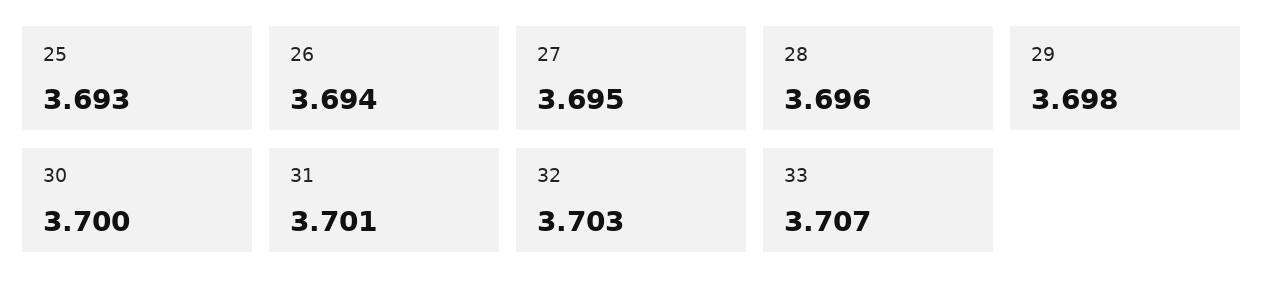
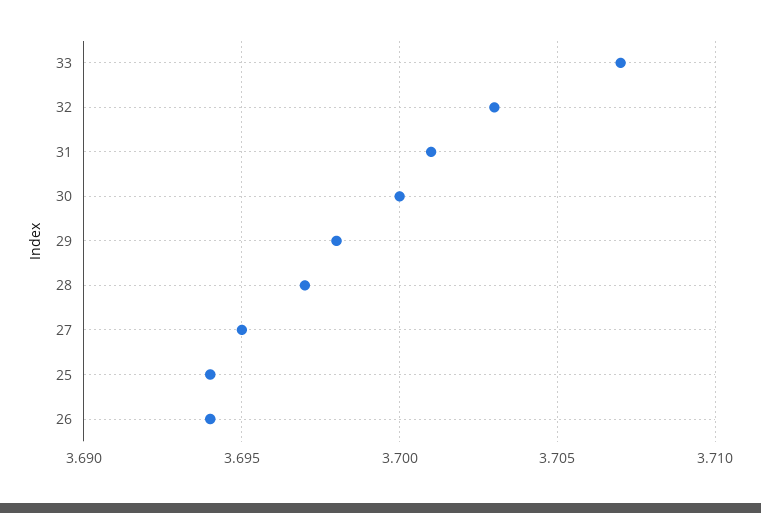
  {
-   "25": 3.693,
+   "25": 3.694,
    "26": 3.694,
    "27": 3.695,
-   "28": 3.696,
+   "28": 3.697,
    "29": 3.698,
    "30": 3.7,
    "31": 3.701,
    "32": 3.703,
    "33": 3.707
  }

